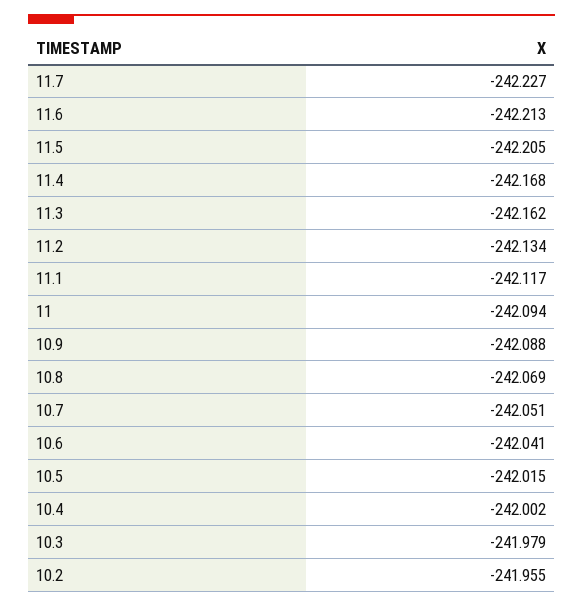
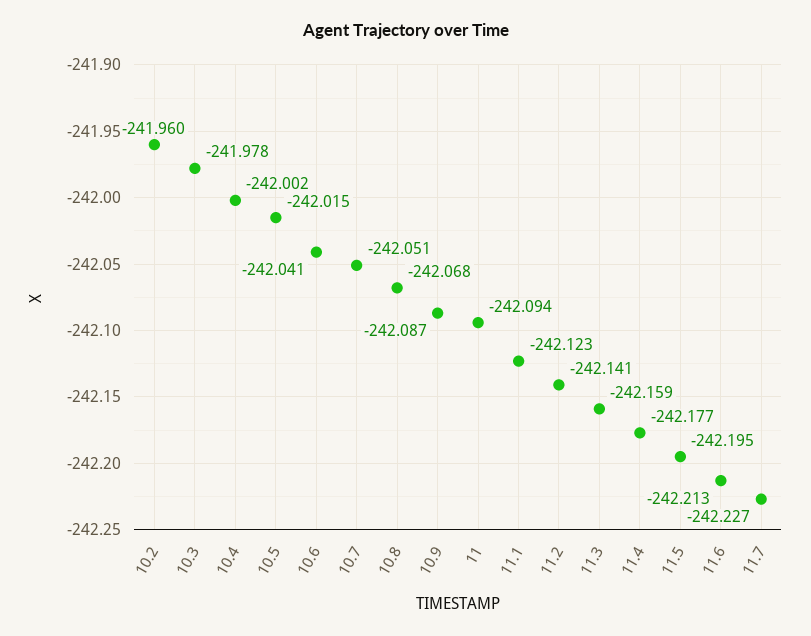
  {
    "11.7": -242.227,
    "11.6": -242.213,
-   "11.5": -242.205,
+   "11.5": -242.195,
-   "11.4": -242.168,
+   "11.4": -242.177,
-   "11.3": -242.162,
+   "11.3": -242.159,
-   "11.2": -242.134,
+   "11.2": -242.141,
-   "11.1": -242.117,
+   "11.1": -242.123,
    "11": -242.094,
-   "10.9": -242.088,
+   "10.9": -242.087,
-   "10.8": -242.069,
+   "10.8": -242.068,
    "10.7": -242.051,
    "10.6": -242.041,
    "10.5": -242.015,
    "10.4": -242.002,
-   "10.3": -241.979,
+   "10.3": -241.978,
-   "10.2": -241.955
+   "10.2": -241.96
  }

